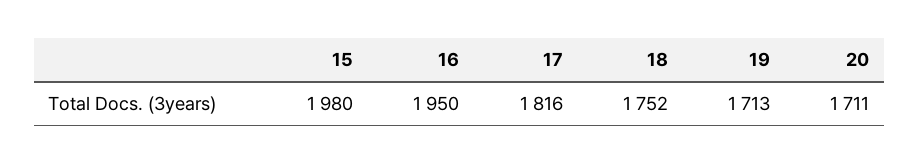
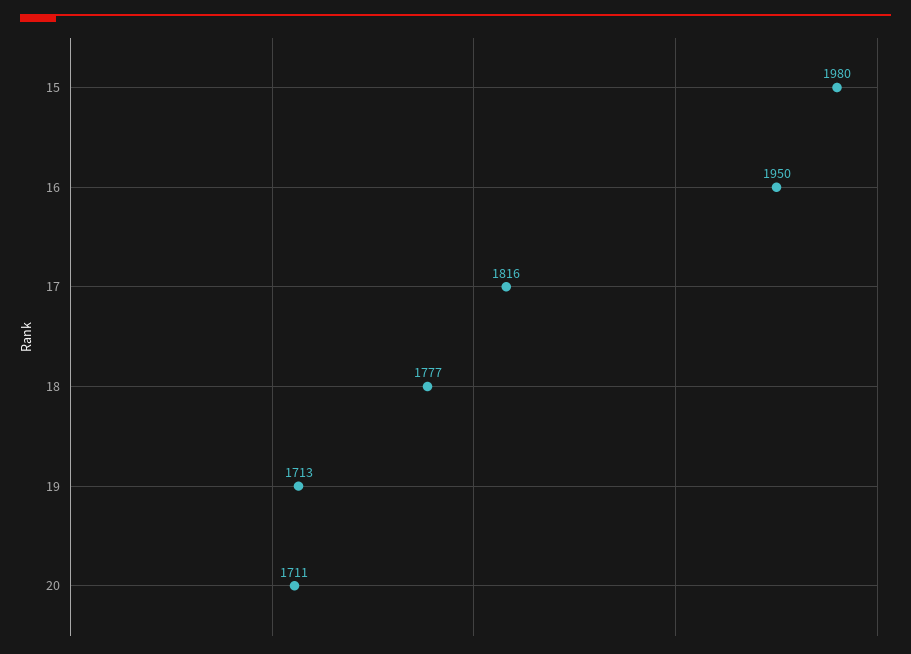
  {
    "15": 1980,
    "16": 1950,
    "17": 1816,
-   "18": 1752,
+   "18": 1777,
    "19": 1713,
    "20": 1711
  }

